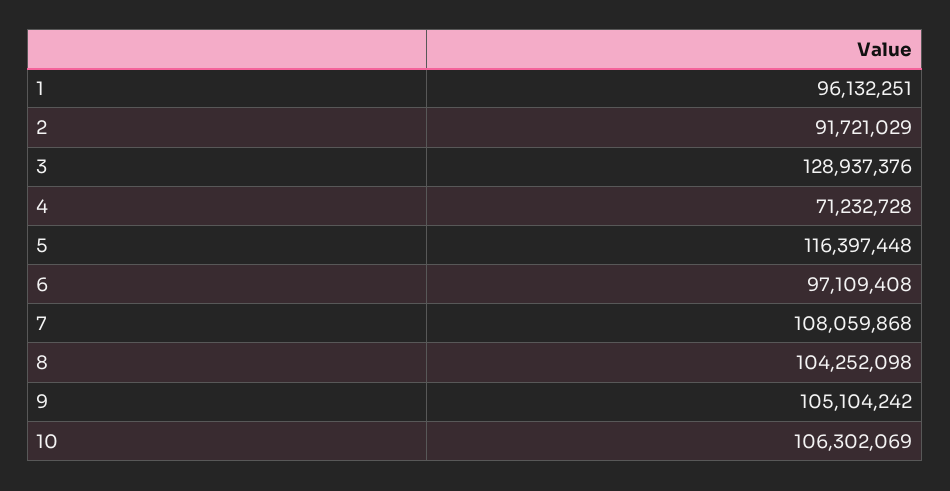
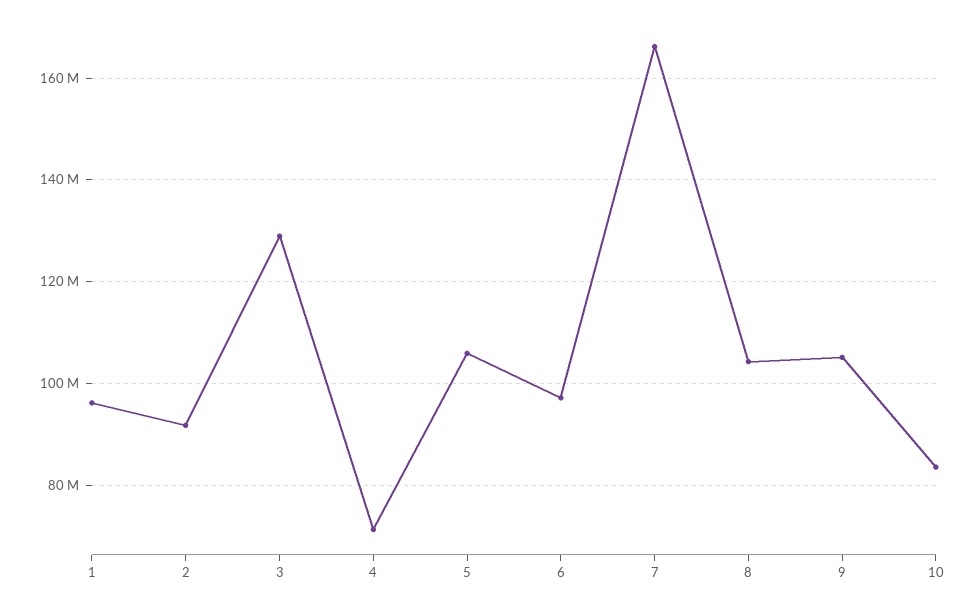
  {
    "1": 96132251,
    "2": 91721029,
    "3": 128937376,
    "4": 71232728,
-   "5": 116397448,
+   "5": 106000000,
    "6": 97109408,
-   "7": 108059868,
+   "7": 166000000,
    "8": 104252098,
    "9": 105104242,
-   "10": 106302069
+   "10": 84000000
  }

